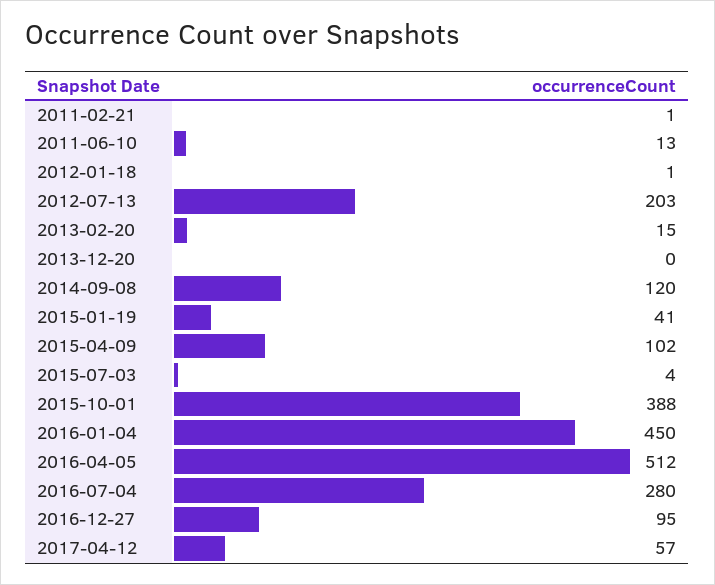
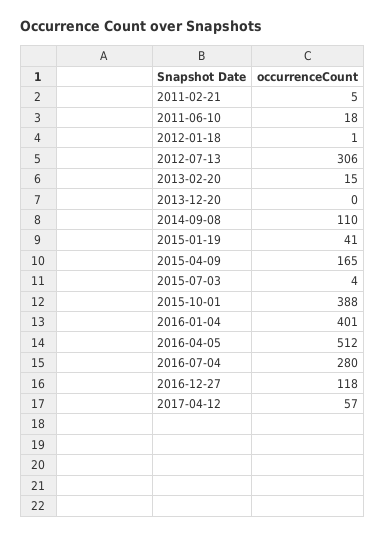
  {
-   "2011-02-21": 1,
+   "2011-02-21": 5,
-   "2011-06-10": 13,
+   "2011-06-10": 18,
    "2012-01-18": 1,
-   "2012-07-13": 203,
+   "2012-07-13": 306,
    "2013-02-20": 15,
    "2013-12-20": 0,
-   "2014-09-08": 120,
+   "2014-09-08": 110,
    "2015-01-19": 41,
-   "2015-04-09": 102,
+   "2015-04-09": 165,
    "2015-07-03": 4,
    "2015-10-01": 388,
-   "2016-01-04": 450,
+   "2016-01-04": 401,
    "2016-04-05": 512,
    "2016-07-04": 280,
-   "2016-12-27": 95,
+   "2016-12-27": 118,
    "2017-04-12": 57
  }

